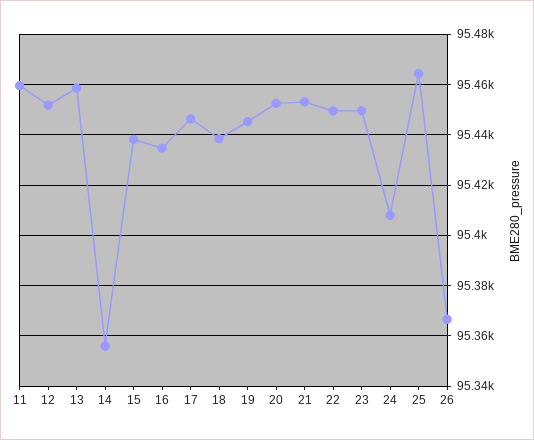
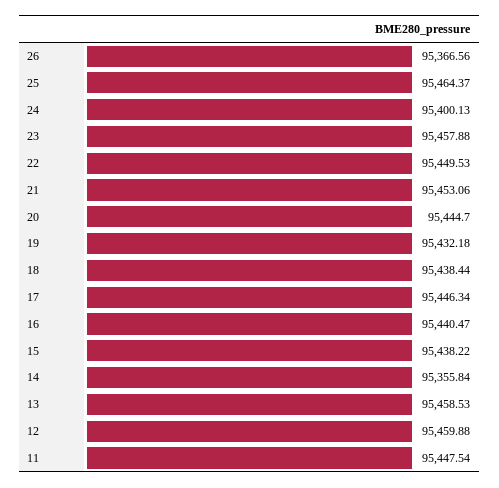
  {
-   "11": 95460,
+   "11": 95447.54,
-   "12": 95452.5,
+   "12": 95459.88,
    "13": 95458.53,
    "14": 95355.84,
    "15": 95438.22,
-   "16": 95435,
+   "16": 95440.47,
    "17": 95446.34,
    "18": 95438.44,
-   "19": 95445,
+   "19": 95432.18,
-   "20": 95452.5,
+   "20": 95444.7,
    "21": 95453.06,
    "22": 95449.53,
-   "23": 95450,
+   "23": 95457.88,
-   "24": 95407.5,
+   "24": 95400.13,
    "25": 95464.37,
    "26": 95366.56
  }

